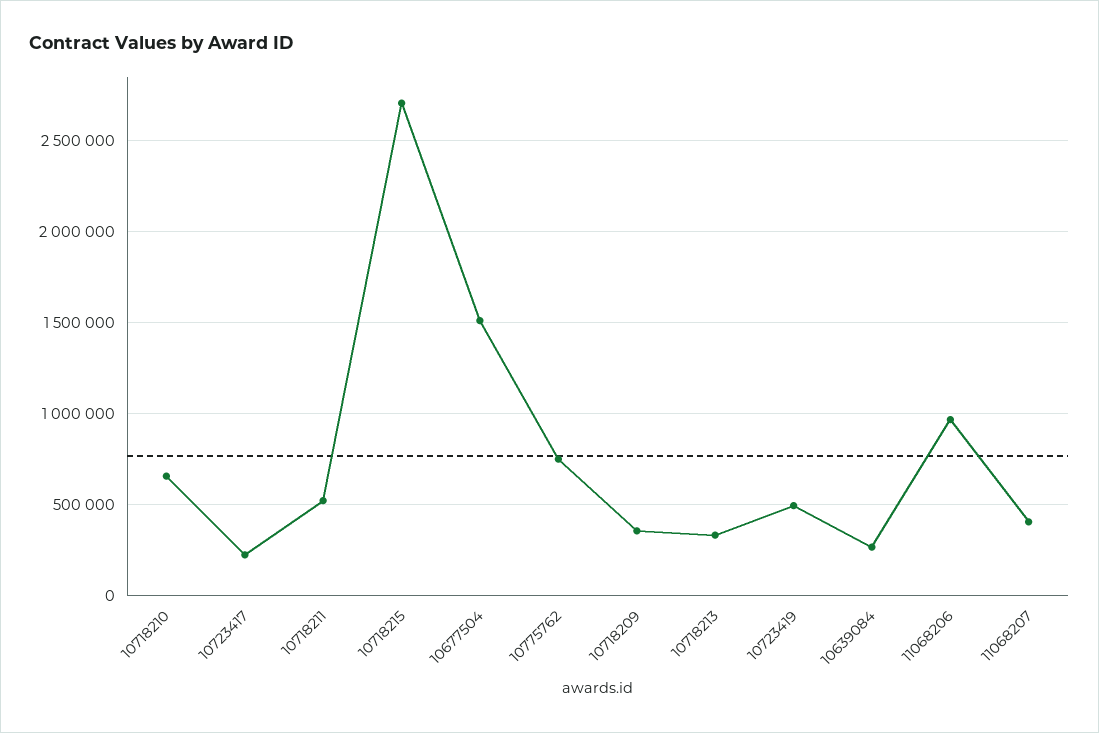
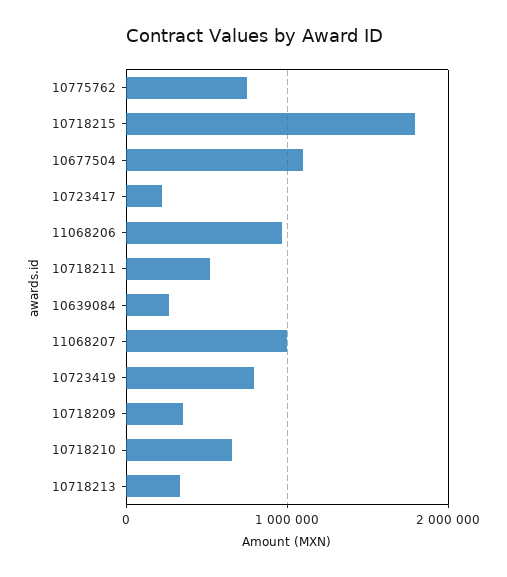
  {
    "10718210": 650000,
    "10723417": 200000,
    "10718211": 500000,
-   "10718215": 2700000,
+   "10718215": 1800000,
-   "10677504": 1500000,
+   "10677504": 1100000,
    "10775762": 750000,
    "10718209": 350000,
    "10718213": 350000,
-   "10723419": 500000,
+   "10723419": 800000,
    "10639084": 250000,
    "11068206": 950000,
-   "11068207": 400000
+   "11068207": 1000000
  }

